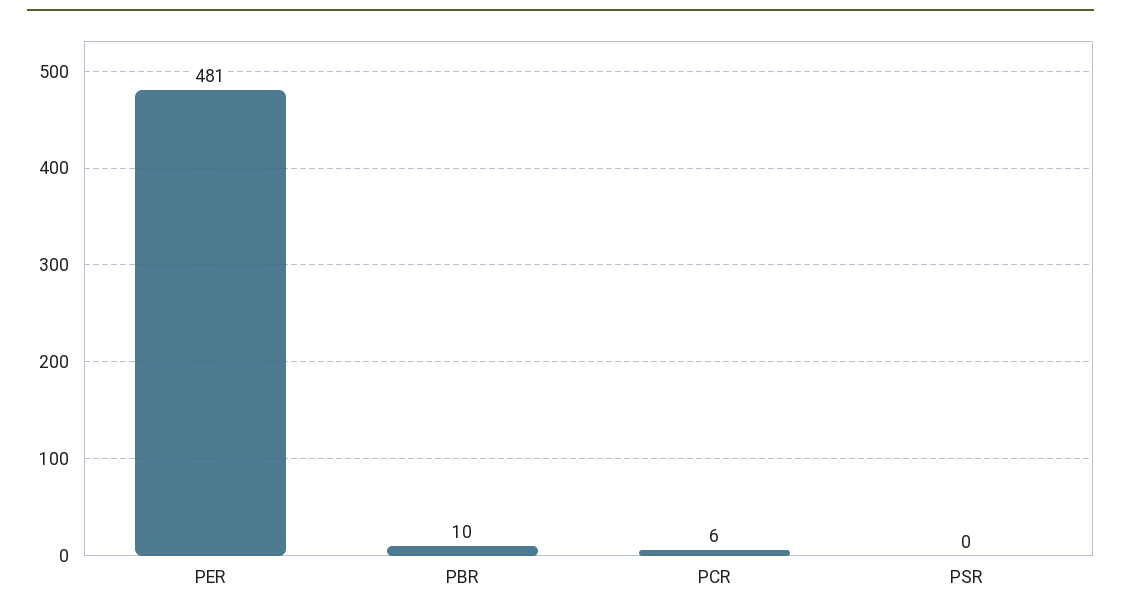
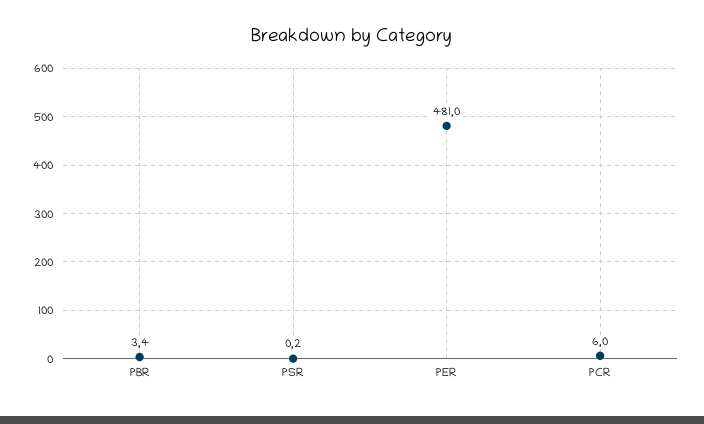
  {
    "PER": 481,
-   "PBR": 10,
+   "PBR": 3.4,
    "PCR": 6,
    "PSR": 0.2
  }

